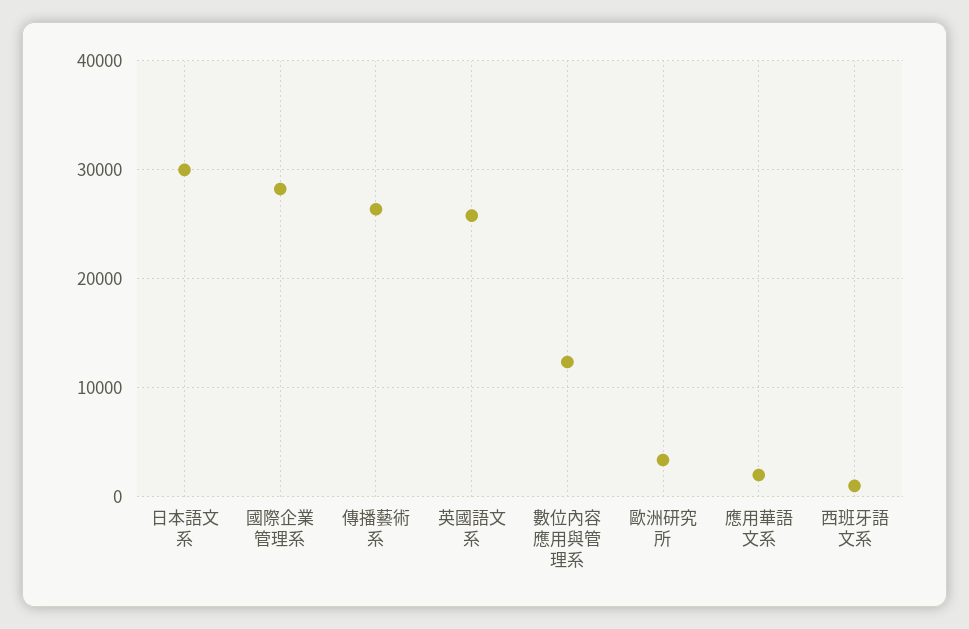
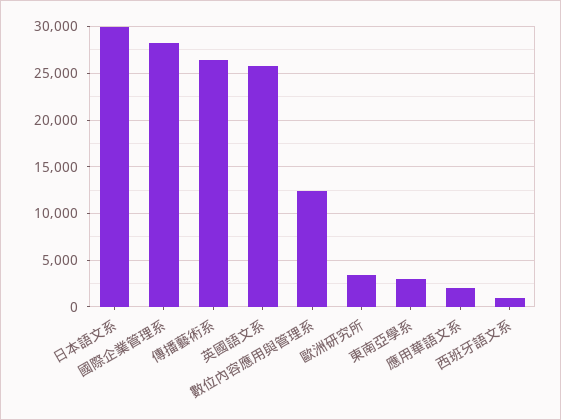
  {
    "日本語文系": 30000,
    "國際企業管理系": 28000,
    "傳播藝術系": 26000,
    "英國語文系": 26000,
    "數位內容應用與管理系": 12000,
    "歐洲研究所": 3000,
    "應用華語文系": 2000,
-   "西班牙語文系": 1000
+   "西班牙語文系": 1000,
+   "東南亞學系": 3000
  }

